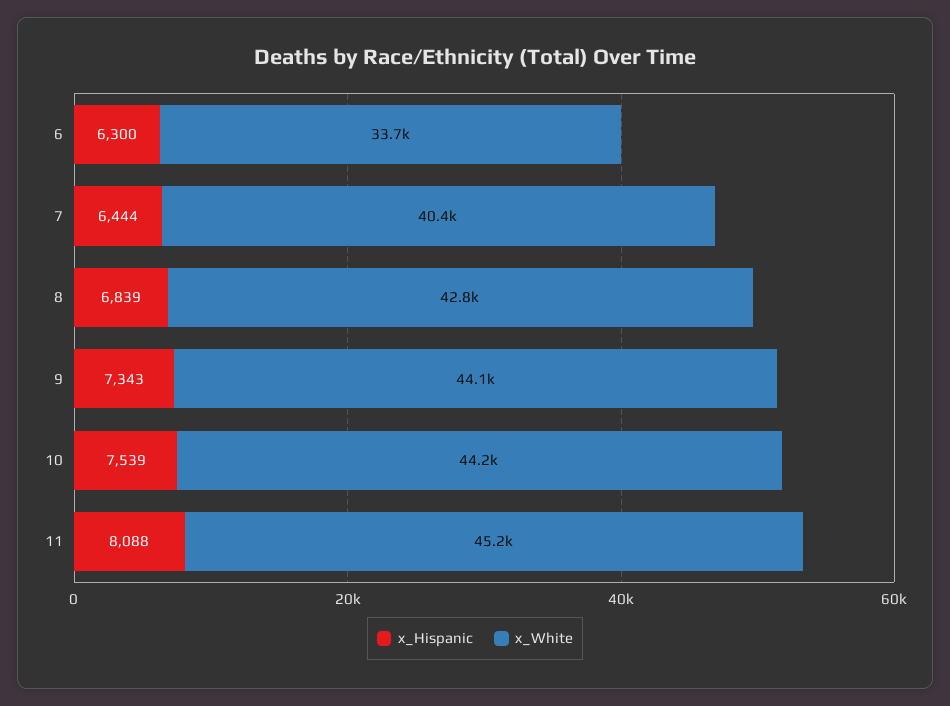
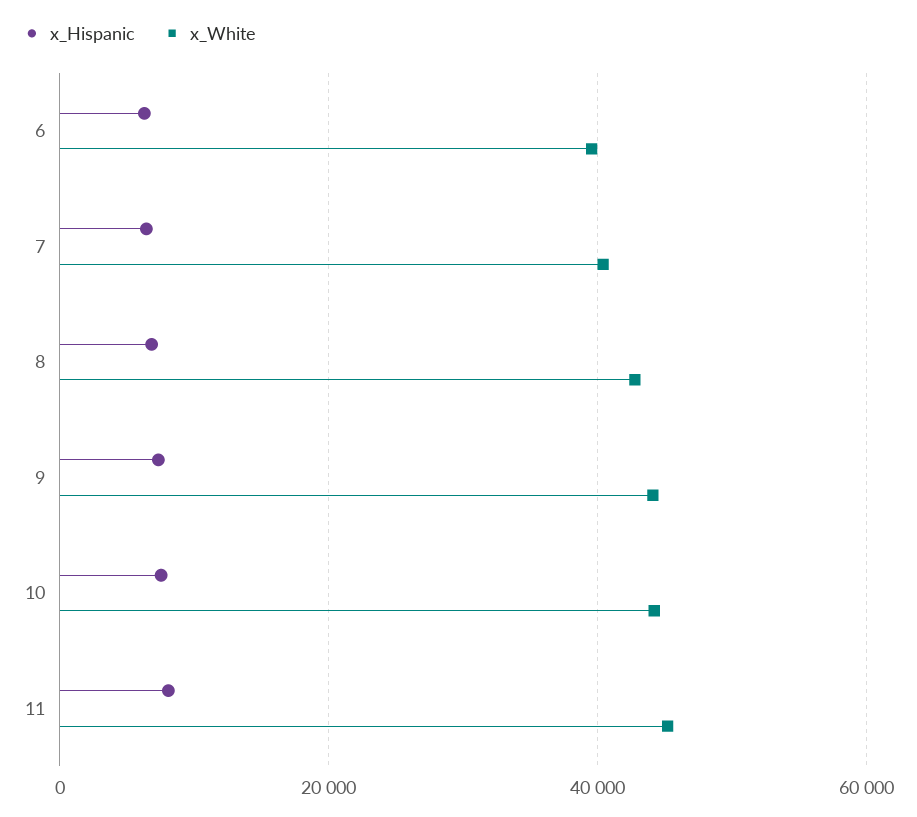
  {
    "x_Hispanic": {
      "6": 6300,
      "7": 6444,
      "8": 6839,
      "9": 7343,
      "10": 7539,
      "11": 8088
    },
    "x_White": {
-     "6": 33700,
+     "6": 40000,
      "7": 40400,
      "8": 42800,
      "9": 44100,
      "10": 44200,
      "11": 45200
    }
  }

